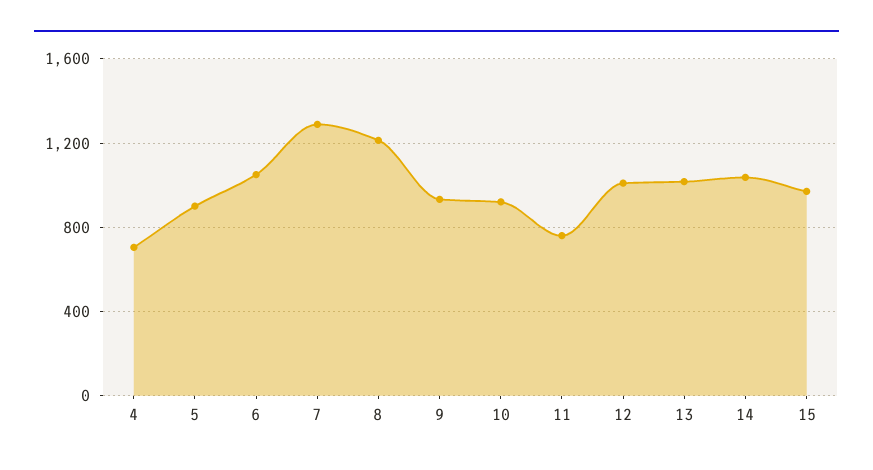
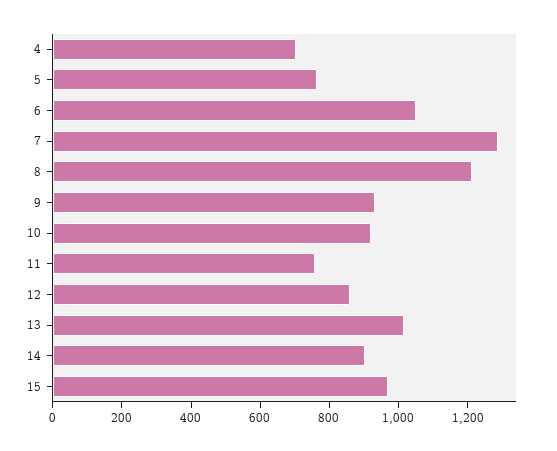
  {
    "4": 700,
-   "5": 900,
+   "5": 750,
    "6": 1050,
    "7": 1300,
    "8": 1200,
    "9": 950,
    "10": 900,
    "11": 750,
-   "12": 1000,
+   "12": 850,
    "13": 1000,
-   "14": 1050,
+   "14": 900,
    "15": 950
  }

